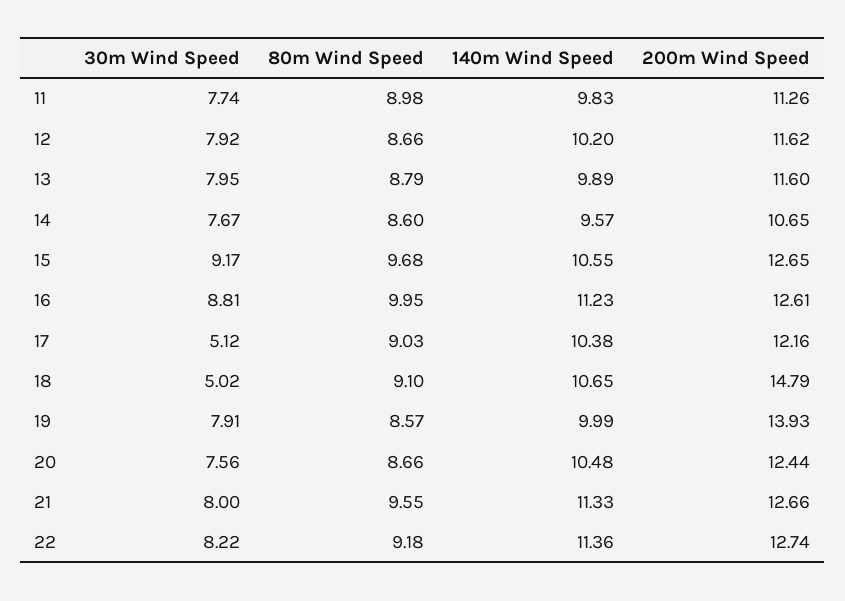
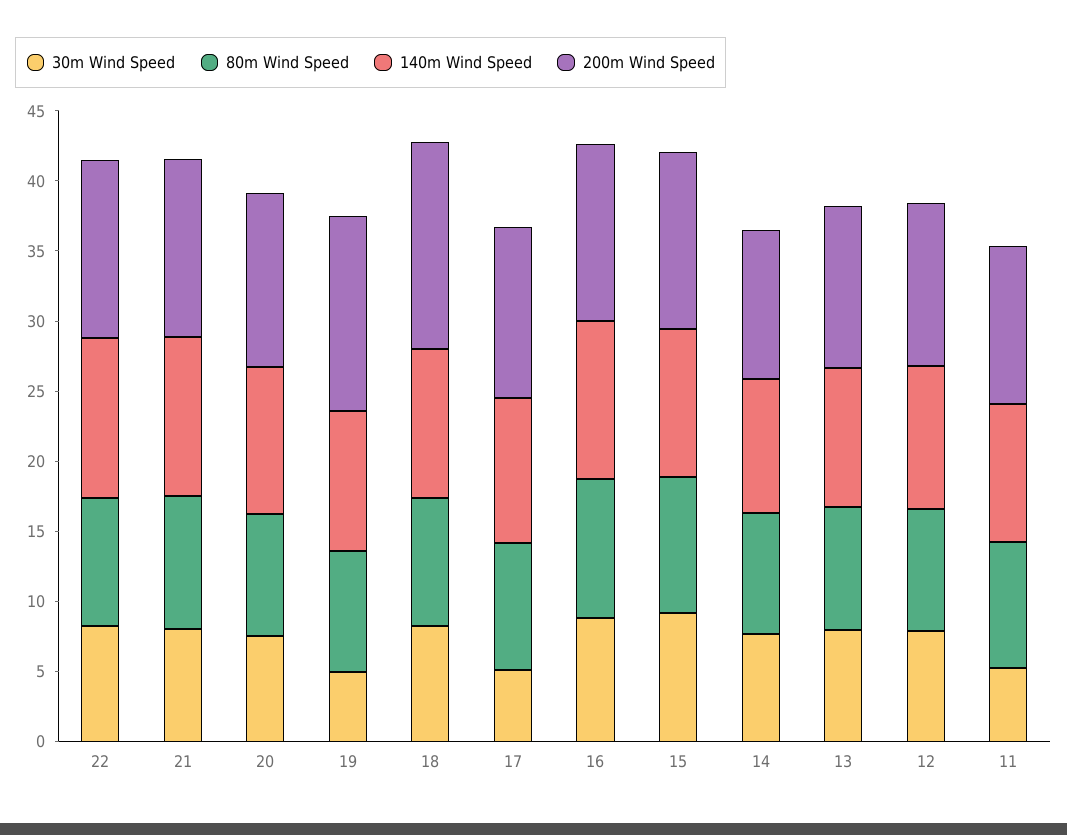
  {
    "30m Wind Speed": {
-     "11": 7.74,
+     "11": 5,
      "12": 7.92,
      "13": 7.95,
      "14": 7.67,
      "15": 9.17,
      "16": 8.81,
      "17": 5.12,
-     "18": 5.02,
+     "18": 8,
-     "19": 7.91,
+     "19": 5,
      "20": 7.56,
      "21": 8,
      "22": 8.22
    },
    "80m Wind Speed": {
      "11": 8.98,
      "12": 8.66,
      "13": 8.79,
      "14": 8.6,
      "15": 9.68,
      "16": 9.95,
      "17": 9.03,
      "18": 9.1,
      "19": 8.57,
      "20": 8.66,
      "21": 9.55,
      "22": 9.18
    },
    "140m Wind Speed": {
      "11": 9.83,
      "12": 10.2,
      "13": 9.89,
      "14": 9.57,
      "15": 10.55,
      "16": 11.23,
      "17": 10.38,
      "18": 10.65,
      "19": 9.99,
      "20": 10.48,
      "21": 11.33,
      "22": 11.36
    },
    "200m Wind Speed": {
      "11": 11.26,
      "12": 11.62,
      "13": 11.6,
      "14": 10.65,
      "15": 12.65,
      "16": 12.61,
      "17": 12.16,
      "18": 14.79,
      "19": 13.93,
      "20": 12.44,
      "21": 12.66,
      "22": 12.74
    }
  }

